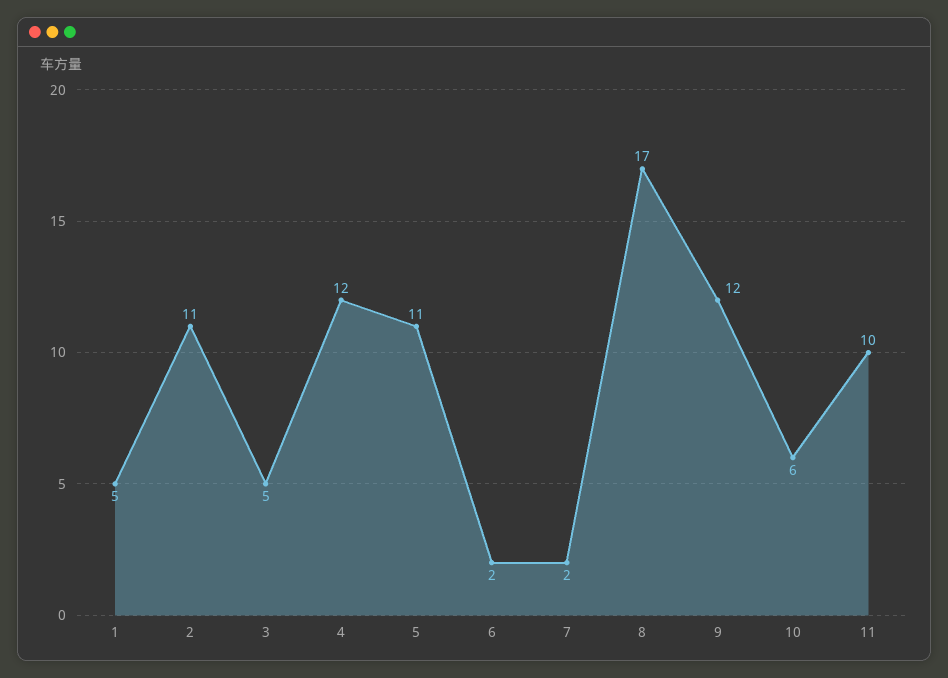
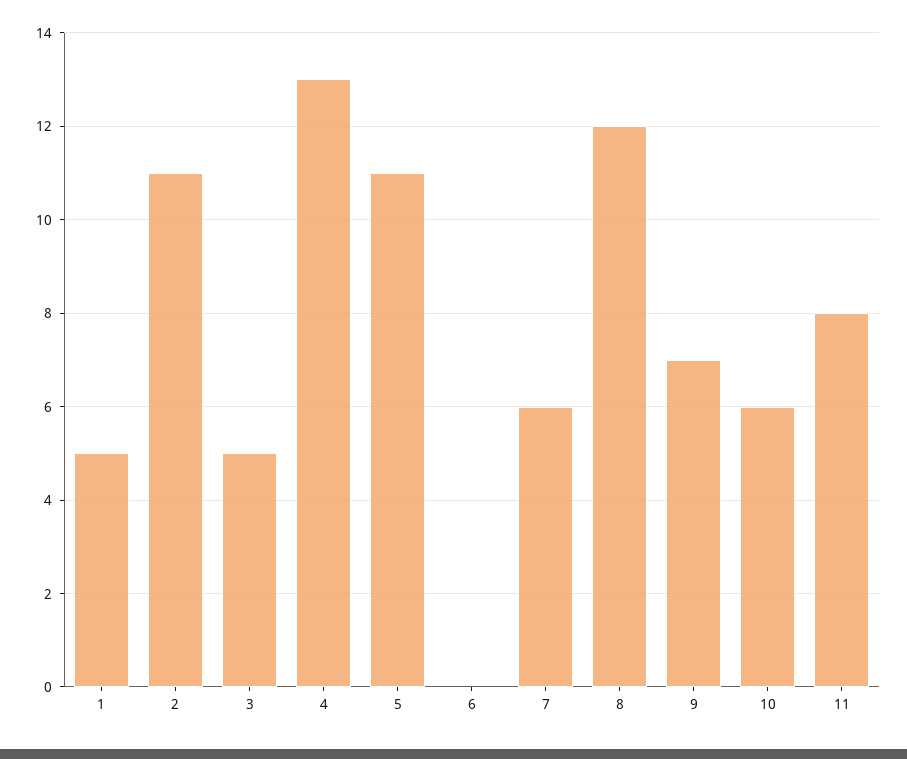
  {
    "1": 5,
    "2": 11,
    "3": 5,
-   "4": 12,
+   "4": 13,
    "5": 11,
-   "6": 2,
+   "6": 0,
-   "7": 2,
+   "7": 6,
-   "8": 17,
+   "8": 12,
-   "9": 12,
+   "9": 7,
    "10": 6,
-   "11": 10
+   "11": 8
  }

